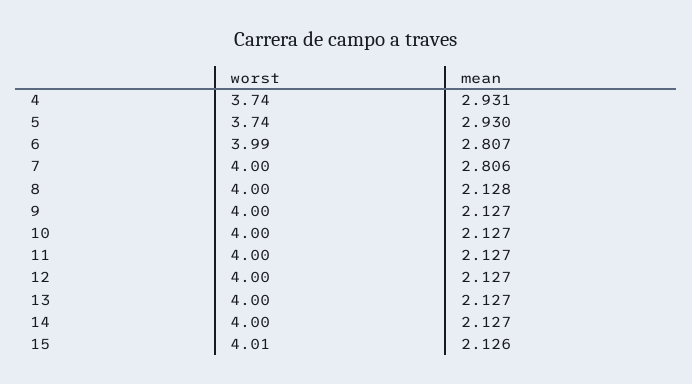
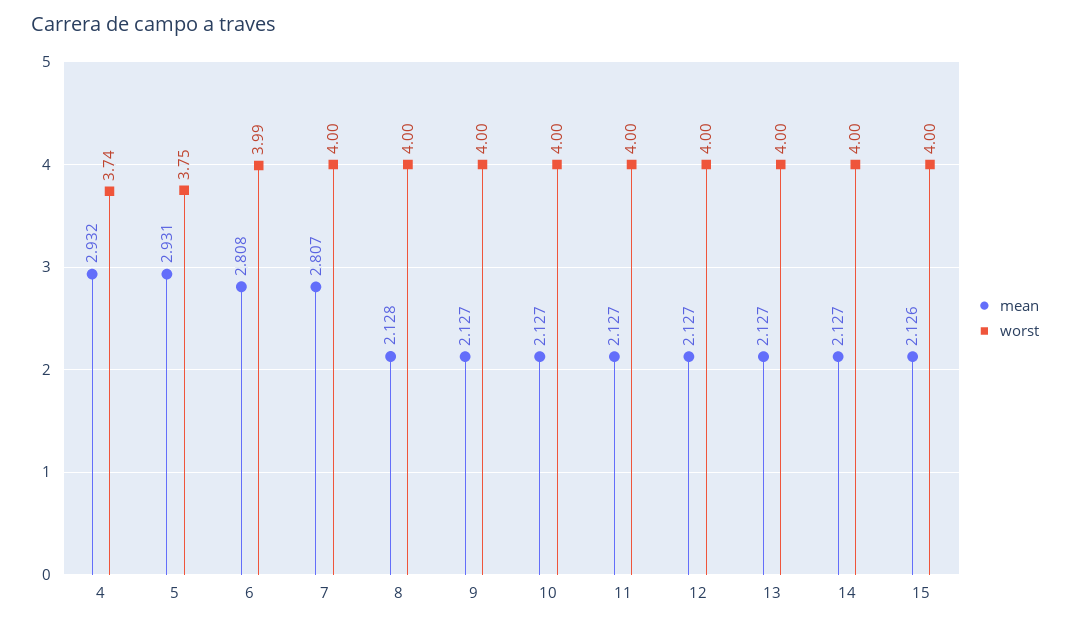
  {
    "worst": {
      "4": 3.74,
-     "5": 3.74,
+     "5": 3.75,
      "6": 3.99,
      "7": 4,
      "8": 4,
      "9": 4,
      "10": 4,
      "11": 4,
      "12": 4,
      "13": 4,
      "14": 4,
-     "15": 4.01
+     "15": 4
    },
    "mean": {
-     "4": 2.931,
+     "4": 2.932,
-     "5": 2.93,
+     "5": 2.931,
-     "6": 2.807,
+     "6": 2.808,
-     "7": 2.806,
+     "7": 2.807,
      "8": 2.128,
      "9": 2.127,
      "10": 2.127,
      "11": 2.127,
      "12": 2.127,
      "13": 2.127,
      "14": 2.127,
      "15": 2.126
    }
  }

